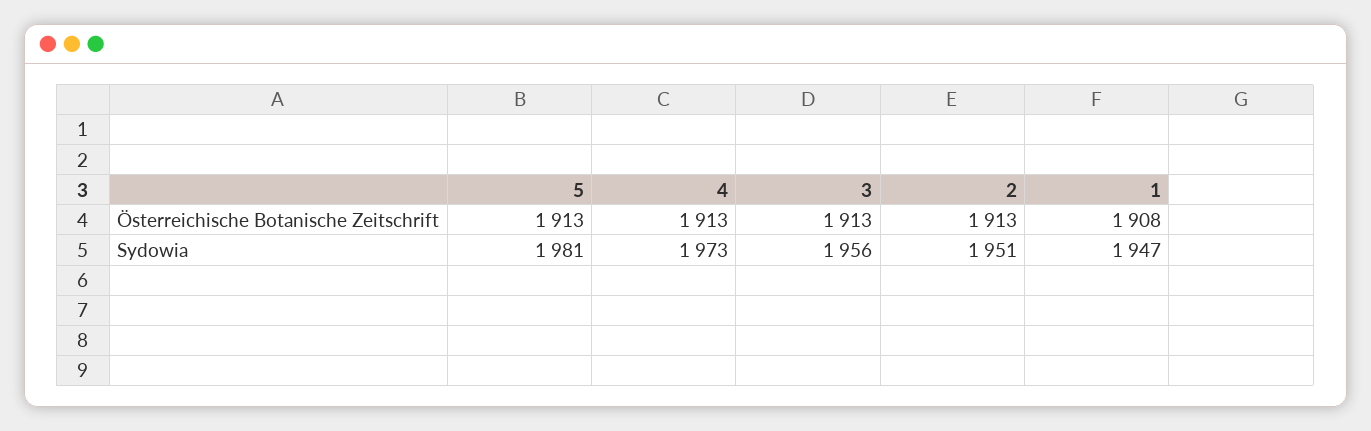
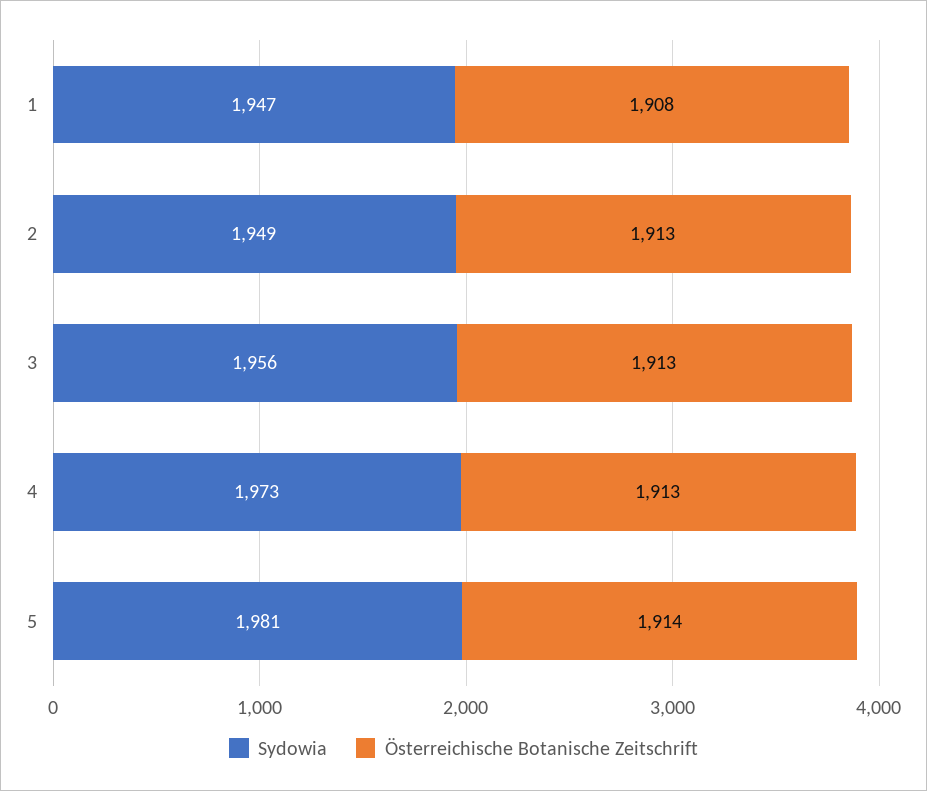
  {
    "Österreichische Botanische Zeitschrift": {
-     "5": 1913,
+     "5": 1914,
      "4": 1913,
      "3": 1913,
      "2": 1913,
      "1": 1908
    },
    "Sydowia": {
      "5": 1981,
      "4": 1973,
      "3": 1956,
-     "2": 1951,
+     "2": 1949,
      "1": 1947
    }
  }

